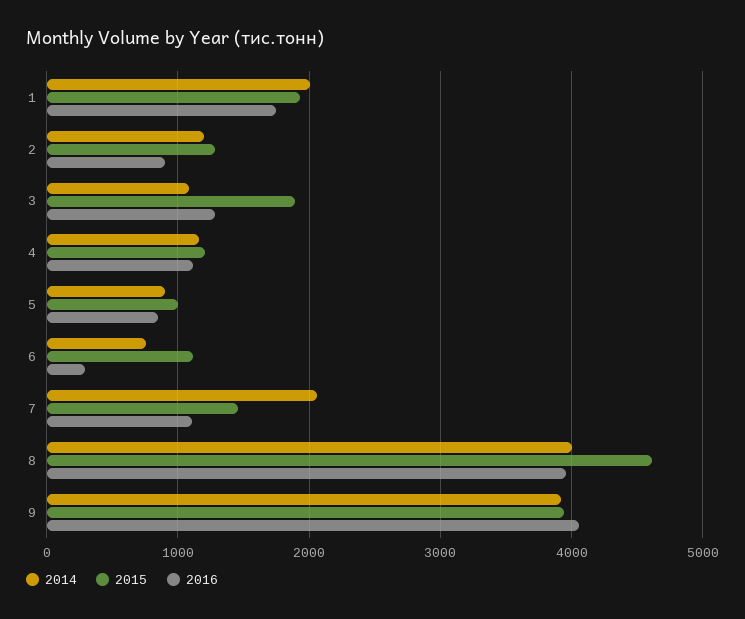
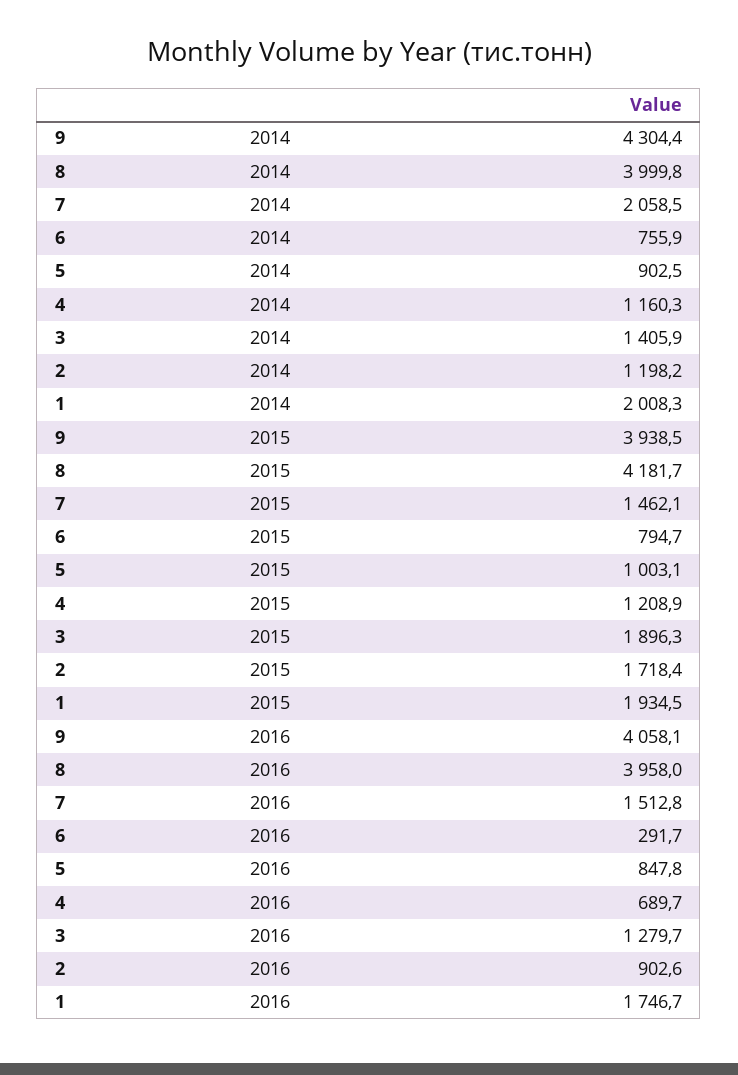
  {
    "2014": {
      "1": 2008.3,
      "2": 1198.2,
-     "3": 1100,
+     "3": 1405.9,
      "4": 1160.3,
      "5": 902.5,
      "6": 755.9,
      "7": 2058.5,
      "8": 3999.8,
-     "9": 3900
+     "9": 4304.4
    },
    "2015": {
      "1": 1934.5,
-     "2": 1300,
+     "2": 1718.4,
      "3": 1896.3,
      "4": 1208.9,
      "5": 1003.1,
-     "6": 1100,
+     "6": 794.7,
      "7": 1462.1,
-     "8": 4600,
+     "8": 4181.7,
      "9": 3938.5
    },
    "2016": {
      "1": 1746.7,
      "2": 902.6,
      "3": 1279.7,
-     "4": 1100,
+     "4": 689.7,
      "5": 847.8,
      "6": 291.7,
-     "7": 1100,
+     "7": 1512.8,
      "8": 3958,
      "9": 4058.1
    }
  }

